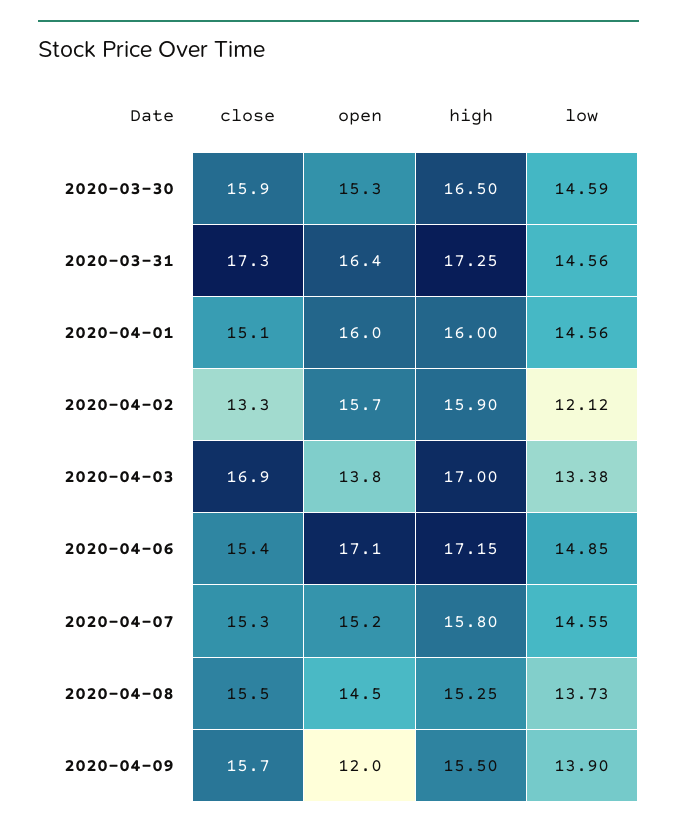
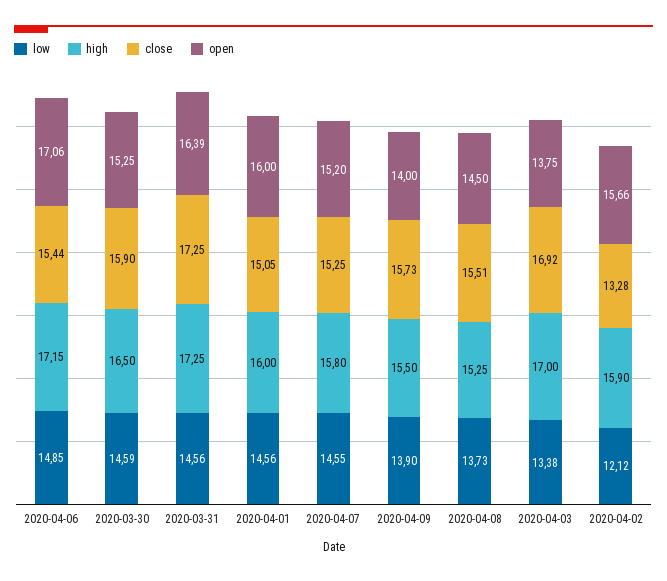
  {
    "close": {
      "2020-03-30": 15.9,
      "2020-03-31": 17.25,
      "2020-04-01": 15.05,
      "2020-04-02": 13.28,
      "2020-04-03": 16.92,
      "2020-04-06": 15.44,
      "2020-04-07": 15.25,
      "2020-04-08": 15.51,
      "2020-04-09": 15.73
    },
    "open": {
      "2020-03-30": 15.25,
      "2020-03-31": 16.39,
      "2020-04-01": 16,
      "2020-04-02": 15.66,
      "2020-04-03": 13.75,
      "2020-04-06": 17.06,
      "2020-04-07": 15.2,
      "2020-04-08": 14.5,
-     "2020-04-09": 12
+     "2020-04-09": 14
    },
    "high": {
      "2020-03-30": 16.5,
      "2020-03-31": 17.25,
      "2020-04-01": 16,
      "2020-04-02": 15.9,
      "2020-04-03": 17,
      "2020-04-06": 17.15,
      "2020-04-07": 15.8,
      "2020-04-08": 15.25,
      "2020-04-09": 15.5
    },
    "low": {
      "2020-03-30": 14.59,
      "2020-03-31": 14.56,
      "2020-04-01": 14.56,
      "2020-04-02": 12.12,
      "2020-04-03": 13.38,
      "2020-04-06": 14.85,
      "2020-04-07": 14.55,
      "2020-04-08": 13.73,
      "2020-04-09": 13.9
    }
  }

